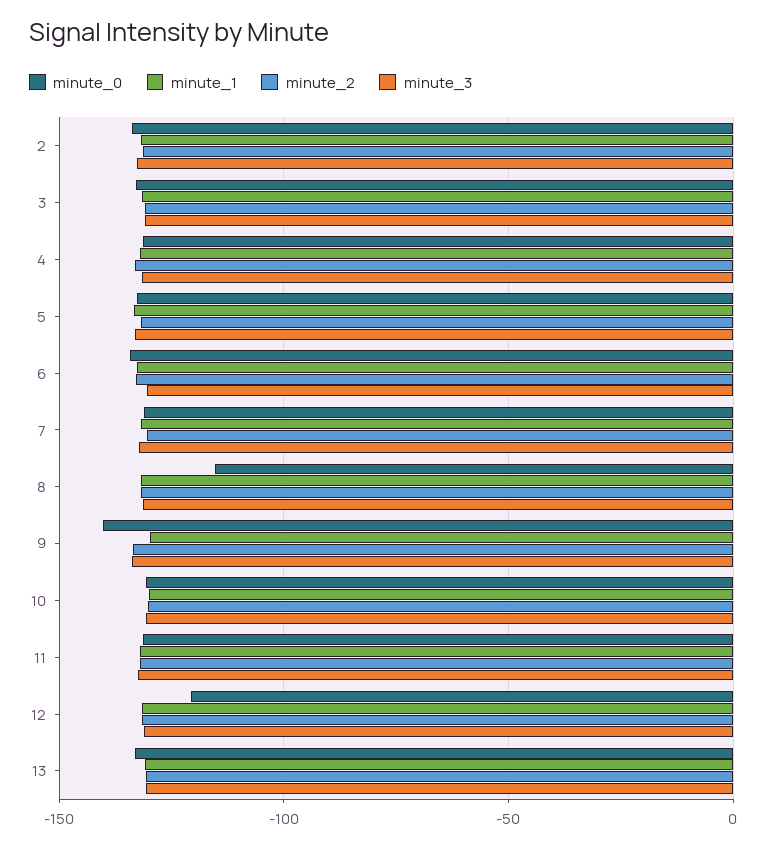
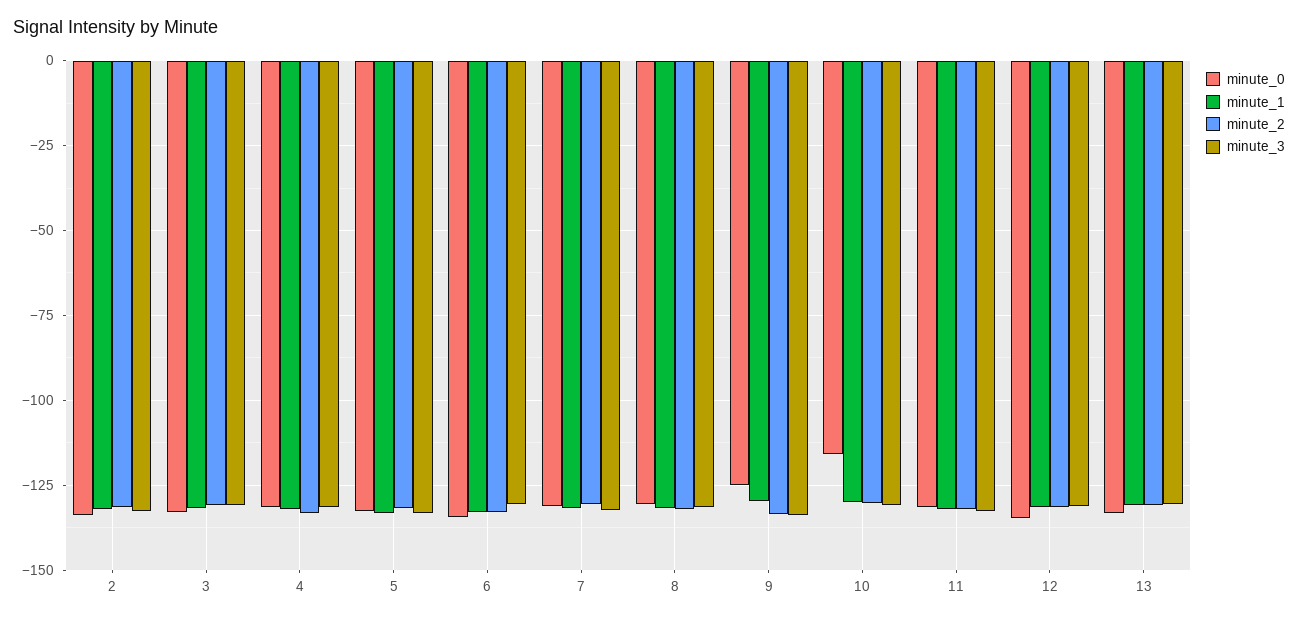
  {
    "minute_0": {
      "2": -135,
      "3": -132.5,
      "4": -132.5,
      "5": -132.5,
      "6": -135,
      "7": -130,
-     "8": -115,
+     "8": -130,
-     "9": -140,
+     "9": -125,
-     "10": -130,
+     "10": -115,
      "11": -132.5,
-     "12": -120,
+     "12": -135,
      "13": -132.5
    },
    "minute_1": {
      "2": -132.5,
      "3": -132.5,
      "4": -132.5,
      "5": -132.5,
      "6": -132.5,
      "7": -132.5,
      "8": -132.5,
      "9": -130,
      "10": -130,
      "11": -132.5,
      "12": -132.5,
      "13": -130
    },
    "minute_2": {
      "2": -132.5,
      "3": -130,
      "4": -132.5,
      "5": -132.5,
      "6": -132.5,
      "7": -130,
      "8": -132.5,
      "9": -132.5,
      "10": -130,
      "11": -132.5,
      "12": -132.5,
      "13": -130
    },
    "minute_3": {
      "2": -132.5,
      "3": -130,
      "4": -132.5,
      "5": -132.5,
      "6": -130,
      "7": -132.5,
      "8": -132.5,
      "9": -135,
      "10": -130,
      "11": -132.5,
      "12": -130,
      "13": -130
    }
  }

